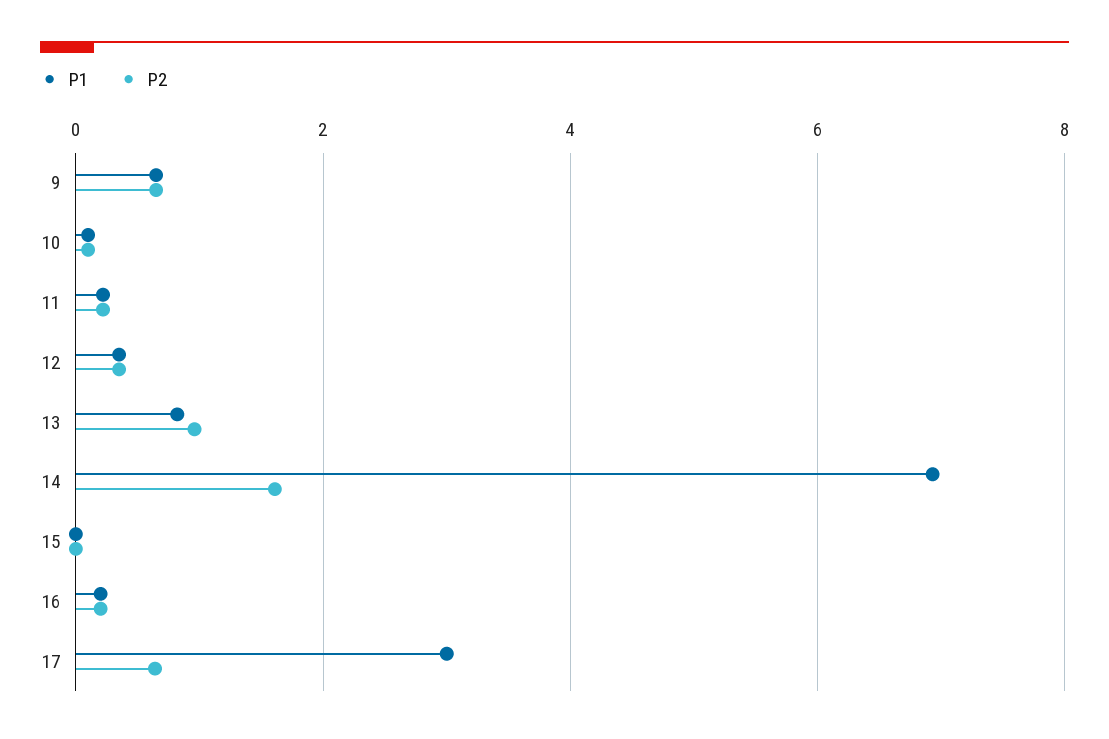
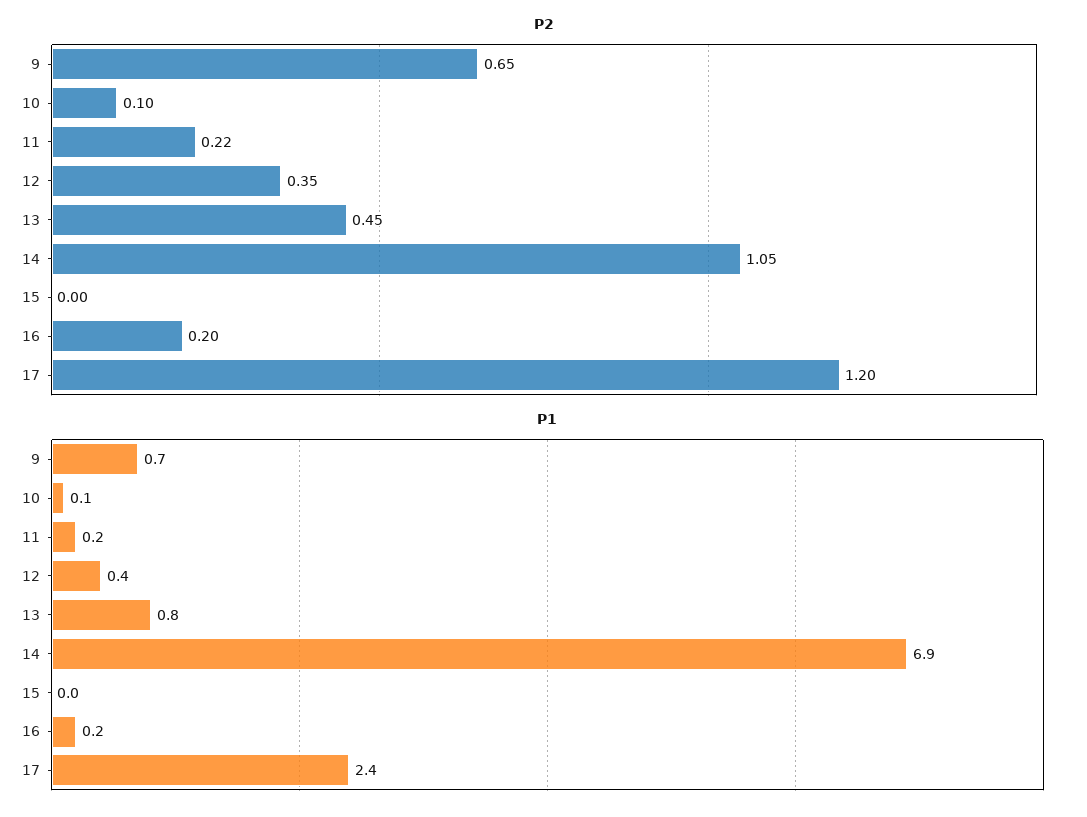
  {
    "P1": {
      "9": 0.7,
      "10": 0.1,
      "11": 0.2,
      "12": 0.4,
      "13": 0.8,
      "14": 6.9,
      "15": 0,
      "16": 0.2,
-     "17": 3
+     "17": 2.4
    },
    "P2": {
      "9": 0.65,
      "10": 0.1,
      "11": 0.22,
      "12": 0.35,
-     "13": 1,
+     "13": 0.45,
-     "14": 1.6,
+     "14": 1.05,
      "15": 0,
      "16": 0.2,
-     "17": 0.6
+     "17": 1.2
    }
  }

